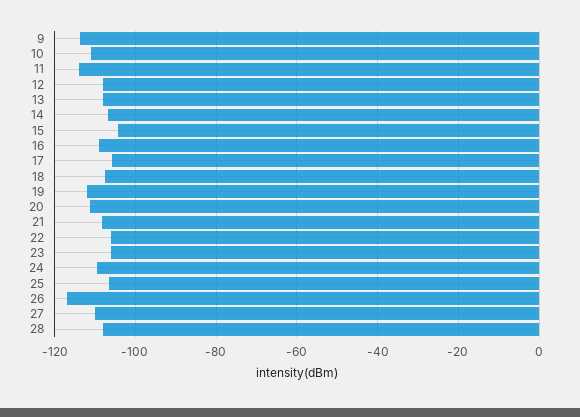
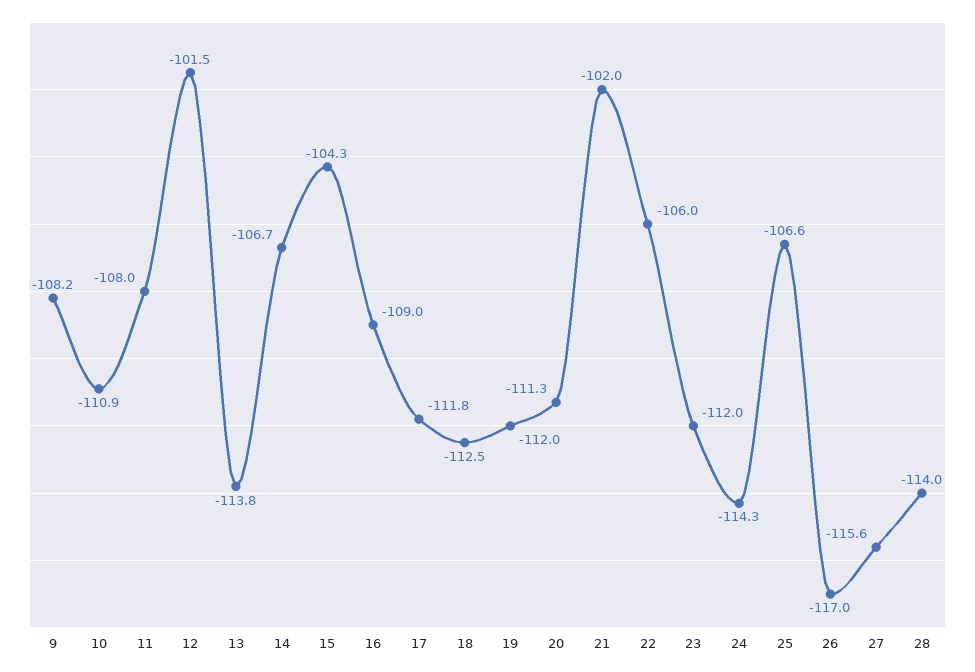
  {
-   "9": -114,
+   "9": -108.2,
    "10": -110.9,
-   "11": -114,
+   "11": -108,
-   "12": -108,
+   "12": -101.5,
-   "13": -108,
+   "13": -113.8,
    "14": -106.7,
    "15": -104.3,
    "16": -109,
-   "17": -106,
+   "17": -111.8,
-   "18": -108,
+   "18": -112.5,
    "19": -112,
    "20": -111.3,
-   "21": -108,
+   "21": -102,
    "22": -106,
-   "23": -106,
+   "23": -112,
-   "24": -110,
+   "24": -114.3,
    "25": -106.6,
    "26": -117,
-   "27": -110,
+   "27": -115.6,
-   "28": -108
+   "28": -114
  }

